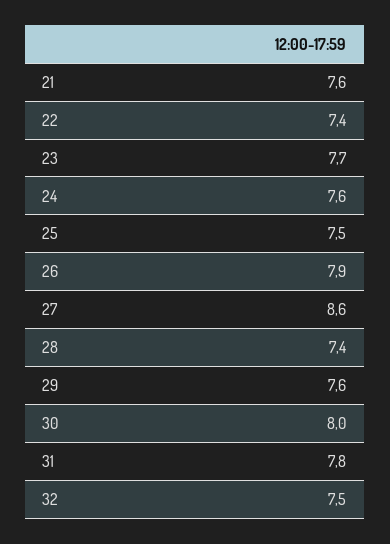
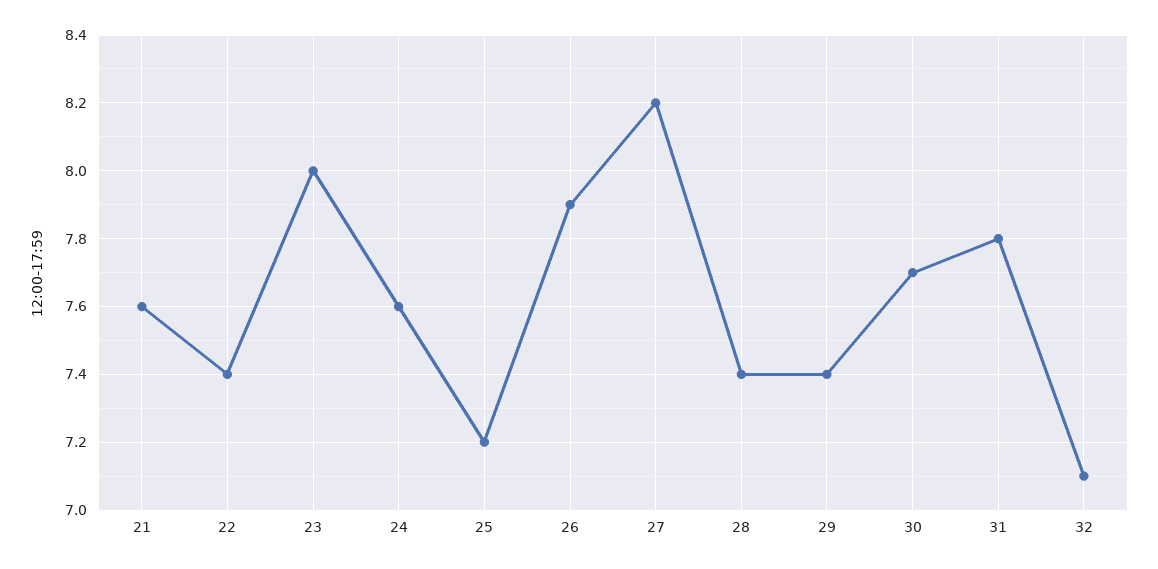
  {
    "21": 7.6,
    "22": 7.4,
-   "23": 7.7,
+   "23": 8,
    "24": 7.6,
-   "25": 7.5,
+   "25": 7.2,
    "26": 7.9,
-   "27": 8.6,
+   "27": 8.2,
    "28": 7.4,
-   "29": 7.6,
+   "29": 7.4,
-   "30": 8,
+   "30": 7.7,
    "31": 7.8,
-   "32": 7.5
+   "32": 7.1
  }

